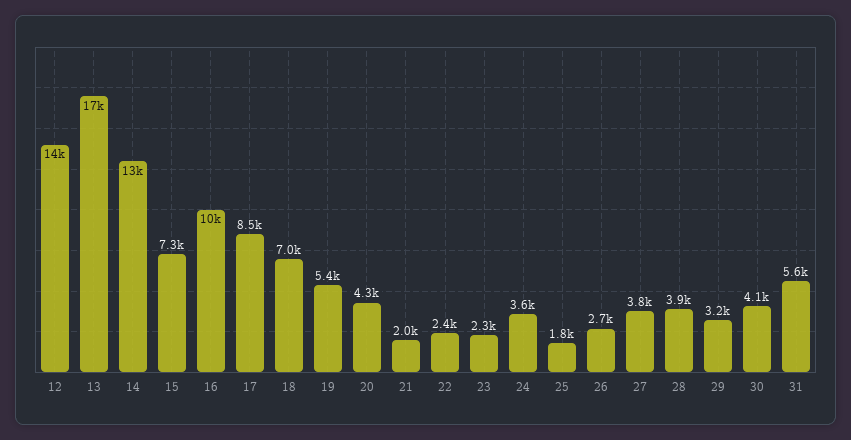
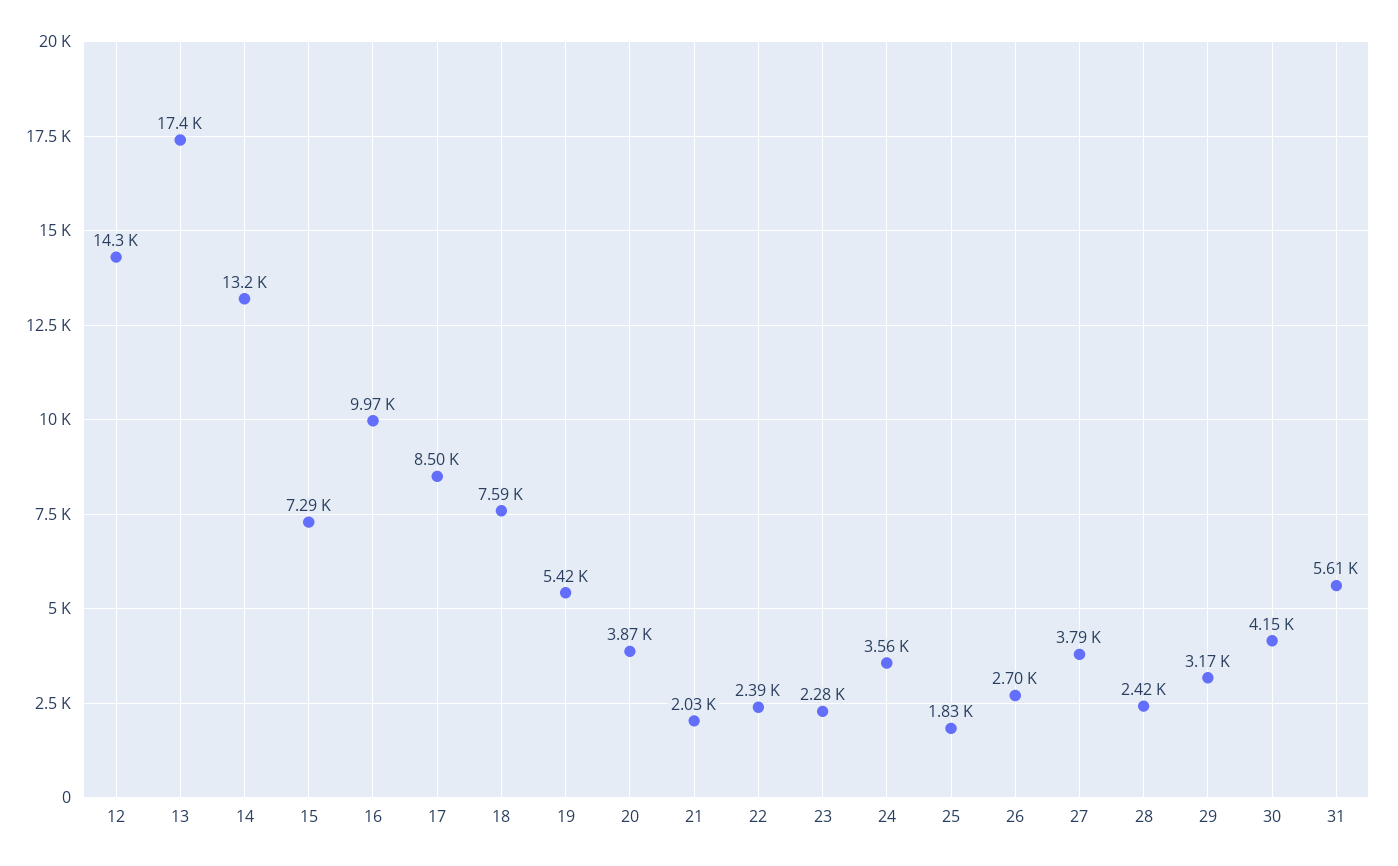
  {
    "12": 14300,
    "13": 17400,
    "14": 13200,
    "15": 7290,
    "16": 9970,
    "17": 8500,
-   "18": 7000,
+   "18": 7590,
    "19": 5420,
-   "20": 4300,
+   "20": 3870,
    "21": 2030,
    "22": 2390,
    "23": 2280,
    "24": 3560,
    "25": 1830,
    "26": 2700,
    "27": 3790,
-   "28": 3900,
+   "28": 2420,
    "29": 3170,
    "30": 4150,
    "31": 5610
  }

